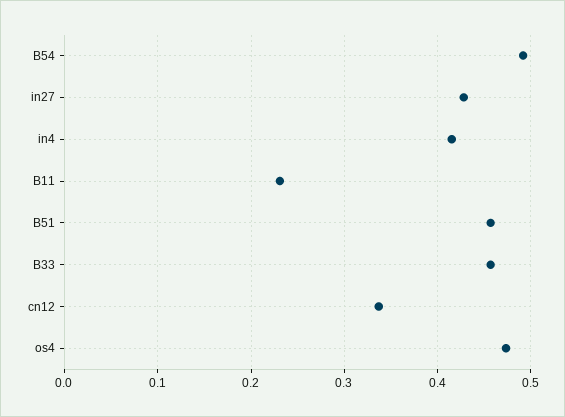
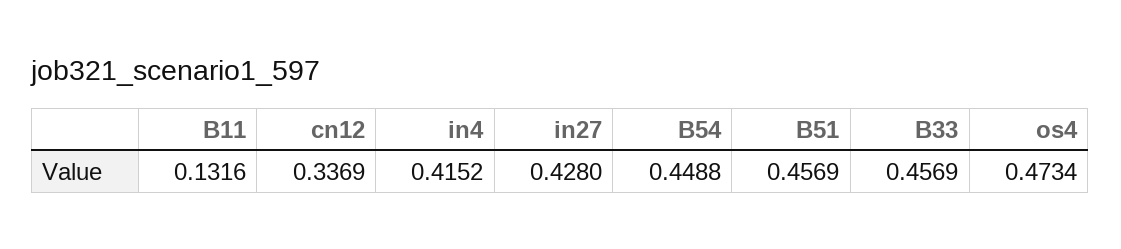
  {
-   "B54": 0.49,
+   "B54": 0.4488,
    "in27": 0.428,
    "in4": 0.4152,
-   "B11": 0.23,
+   "B11": 0.1316,
    "B51": 0.4569,
    "B33": 0.4569,
    "cn12": 0.3369,
    "os4": 0.4734
  }

